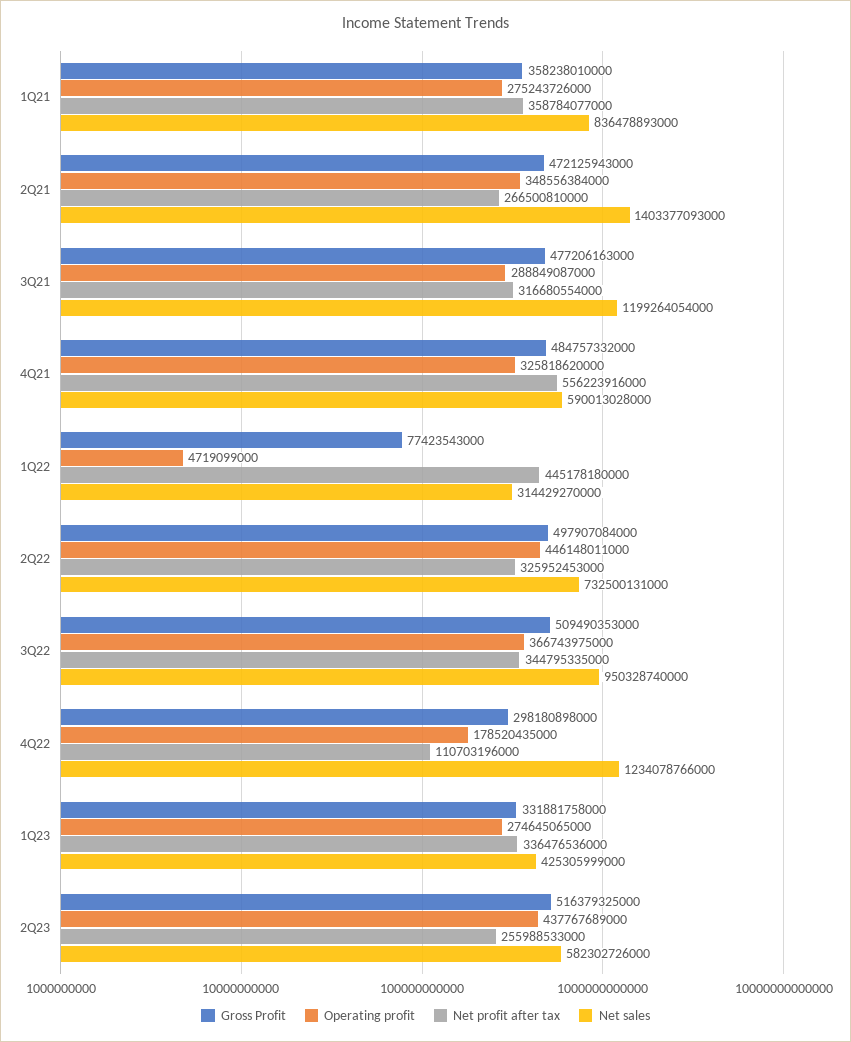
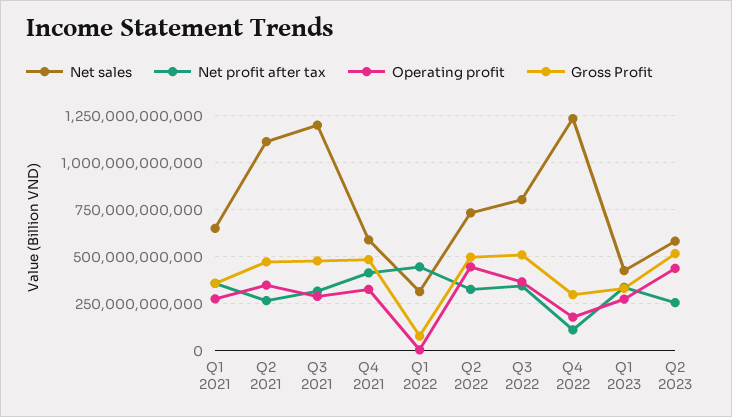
  {
    "Gross Profit": {
      "1Q21": 358238010000,
      "2Q21": 472125943000,
      "3Q21": 477206163000,
      "4Q21": 484757332000,
      "1Q22": 77423543000,
      "2Q22": 497907084000,
      "3Q22": 509490353000,
      "4Q22": 298180898000,
      "1Q23": 331881758000,
      "2Q23": 516379325000
    },
    "Operating profit": {
      "1Q21": 275243726000,
      "2Q21": 348556384000,
      "3Q21": 288849087000,
      "4Q21": 325818620000,
      "1Q22": 4719099000,
      "2Q22": 446148011000,
      "3Q22": 366743975000,
      "4Q22": 178520435000,
      "1Q23": 274645065000,
      "2Q23": 437767689000
    },
    "Net profit after tax": {
      "1Q21": 358784077000,
      "2Q21": 266500810000,
      "3Q21": 316680554000,
-     "4Q21": 556223916000,
+     "4Q21": 400000000000,
      "1Q22": 445178180000,
      "2Q22": 325952453000,
      "3Q22": 344795335000,
      "4Q22": 110703196000,
      "1Q23": 336476536000,
      "2Q23": 255988533000
    },
    "Net sales": {
-     "1Q21": 836478893000,
+     "1Q21": 650000000000,
-     "2Q21": 1403377093000,
+     "2Q21": 1100000000000,
      "3Q21": 1199264054000,
      "4Q21": 590013028000,
      "1Q22": 314429270000,
      "2Q22": 732500131000,
-     "3Q22": 950328740000,
+     "3Q22": 800000000000,
      "4Q22": 1234078766000,
      "1Q23": 425305999000,
      "2Q23": 582302726000
    }
  }

